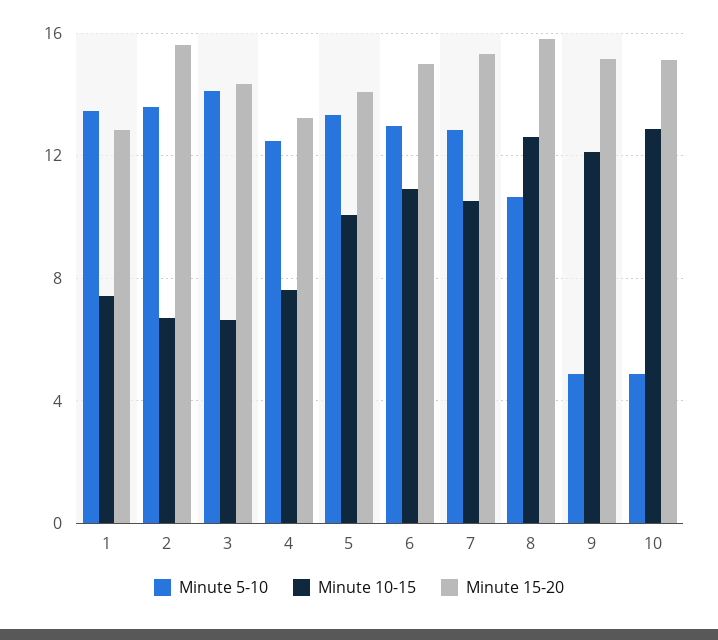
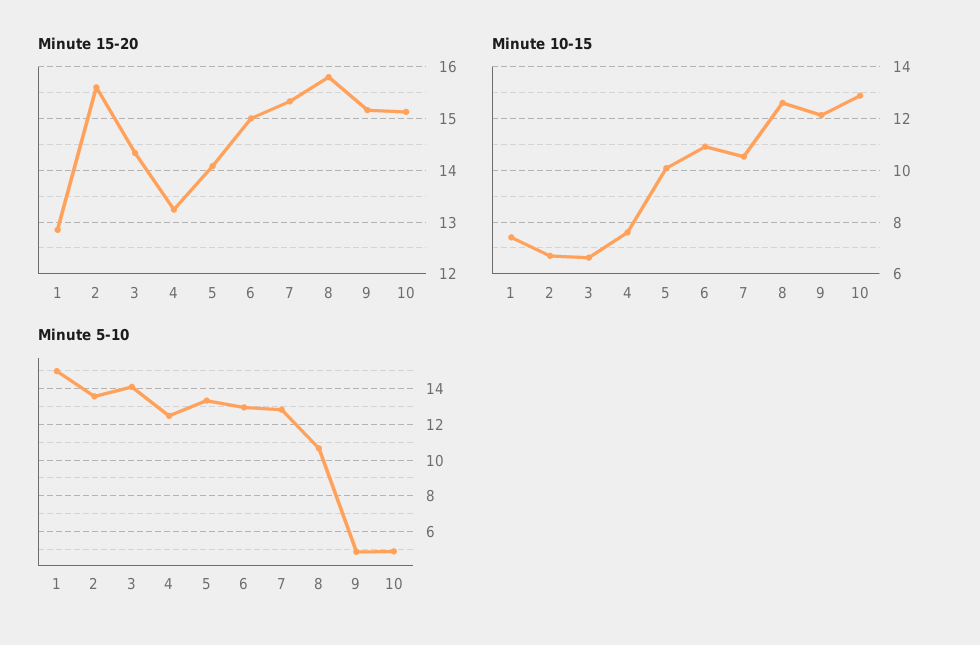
  {
    "Minute 5-10": {
-     "1": 13.5,
+     "1": 15,
      "2": 13.5,
      "3": 14,
      "4": 12.5,
      "5": 13.5,
      "6": 13,
      "7": 13,
      "8": 10.5,
      "9": 5,
      "10": 5
    },
    "Minute 10-15": {
      "1": 7.5,
      "2": 6.75,
      "3": 6.75,
      "4": 7.5,
      "5": 10,
      "6": 11,
      "7": 10.5,
      "8": 12.5,
      "9": 12.25,
      "10": 13
    },
    "Minute 15-20": {
      "1": 12.8,
      "2": 15.6,
      "3": 14.4,
      "4": 13.2,
      "5": 14,
      "6": 15,
      "7": 15.4,
      "8": 15.8,
      "9": 15.2,
      "10": 15.2
    }
  }

